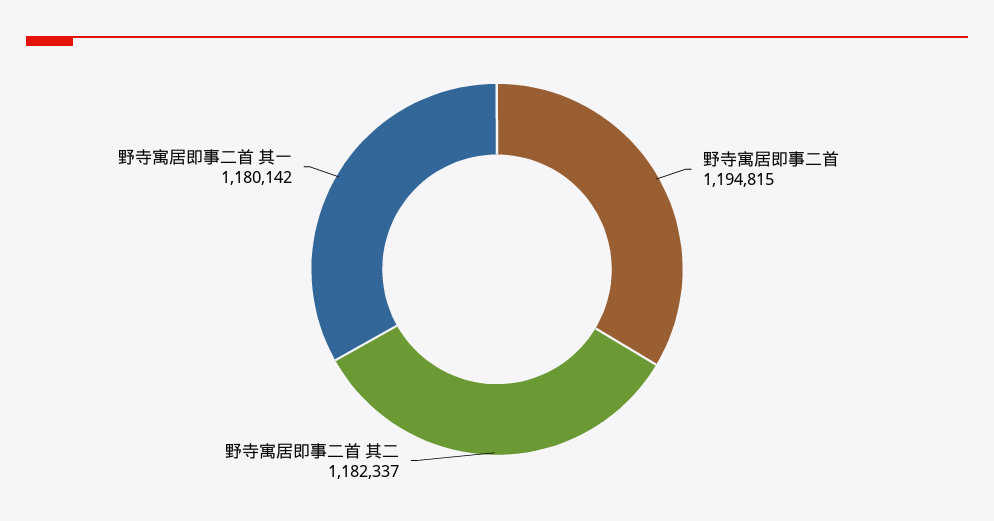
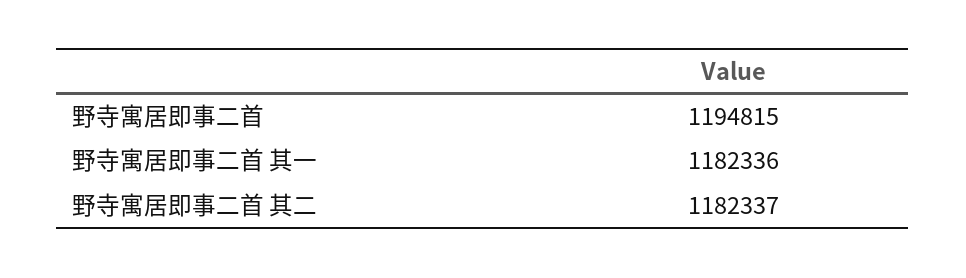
  {
    "野寺寓居即事二首": 1194815,
    "野寺寓居即事二首 其二": 1182337,
-   "野寺寓居即事二首 其一": 1180142
+   "野寺寓居即事二首 其一": 1182336
  }

